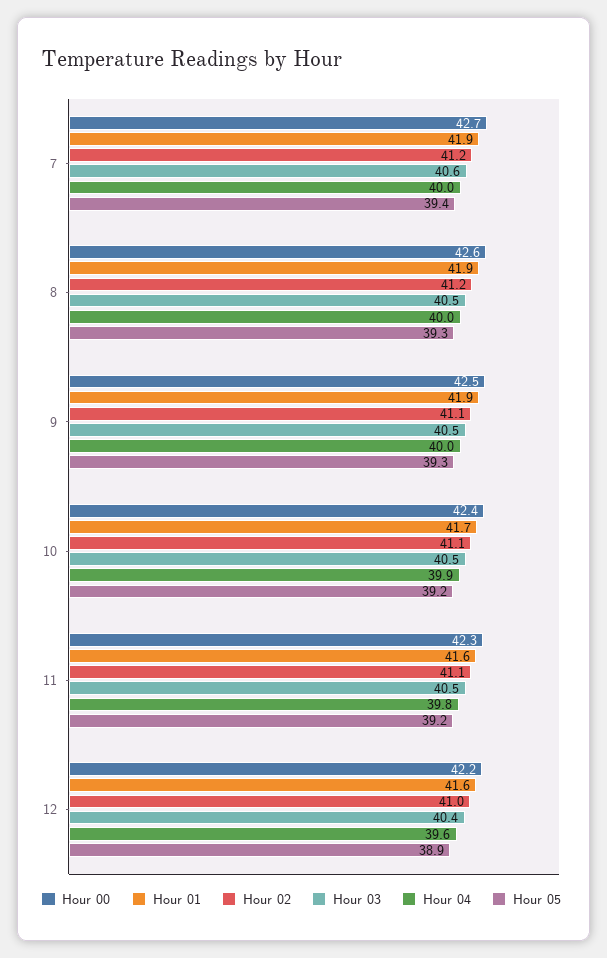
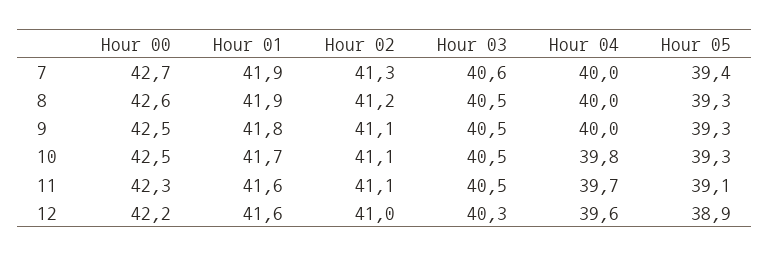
  {
    "Hour 00": {
      "7": 42.7,
      "8": 42.6,
      "9": 42.5,
-     "10": 42.4,
+     "10": 42.5,
      "11": 42.3,
      "12": 42.2
    },
    "Hour 01": {
      "7": 41.9,
      "8": 41.9,
-     "9": 41.9,
+     "9": 41.8,
      "10": 41.7,
      "11": 41.6,
      "12": 41.6
    },
    "Hour 02": {
-     "7": 41.2,
+     "7": 41.3,
      "8": 41.2,
      "9": 41.1,
      "10": 41.1,
      "11": 41.1,
      "12": 41
    },
    "Hour 03": {
      "7": 40.6,
      "8": 40.5,
      "9": 40.5,
      "10": 40.5,
      "11": 40.5,
-     "12": 40.4
+     "12": 40.3
    },
    "Hour 04": {
      "7": 40,
      "8": 40,
      "9": 40,
-     "10": 39.9,
+     "10": 39.8,
-     "11": 39.8,
+     "11": 39.7,
      "12": 39.6
    },
    "Hour 05": {
      "7": 39.4,
      "8": 39.3,
      "9": 39.3,
-     "10": 39.2,
+     "10": 39.3,
-     "11": 39.2,
+     "11": 39.1,
      "12": 38.9
    }
  }

